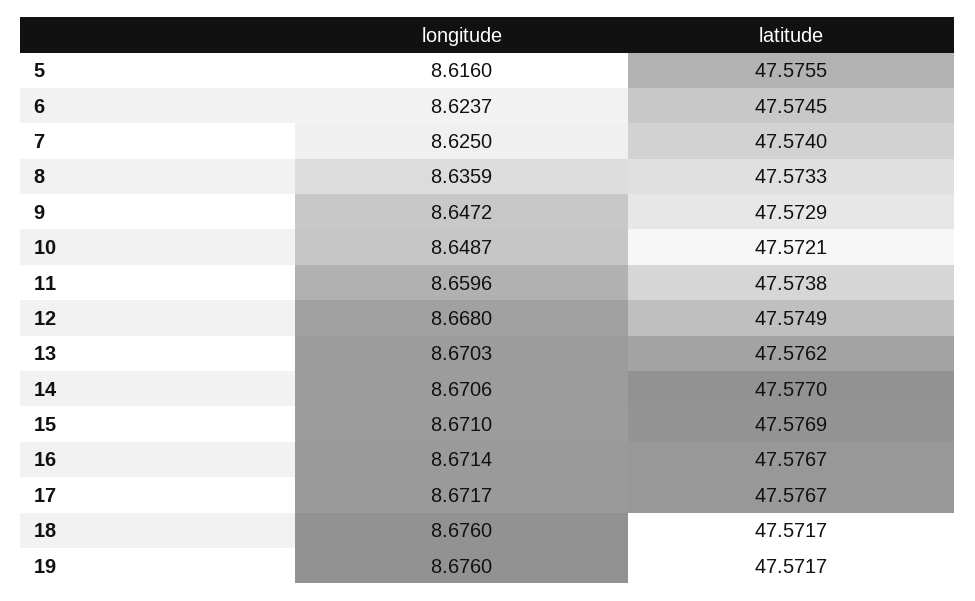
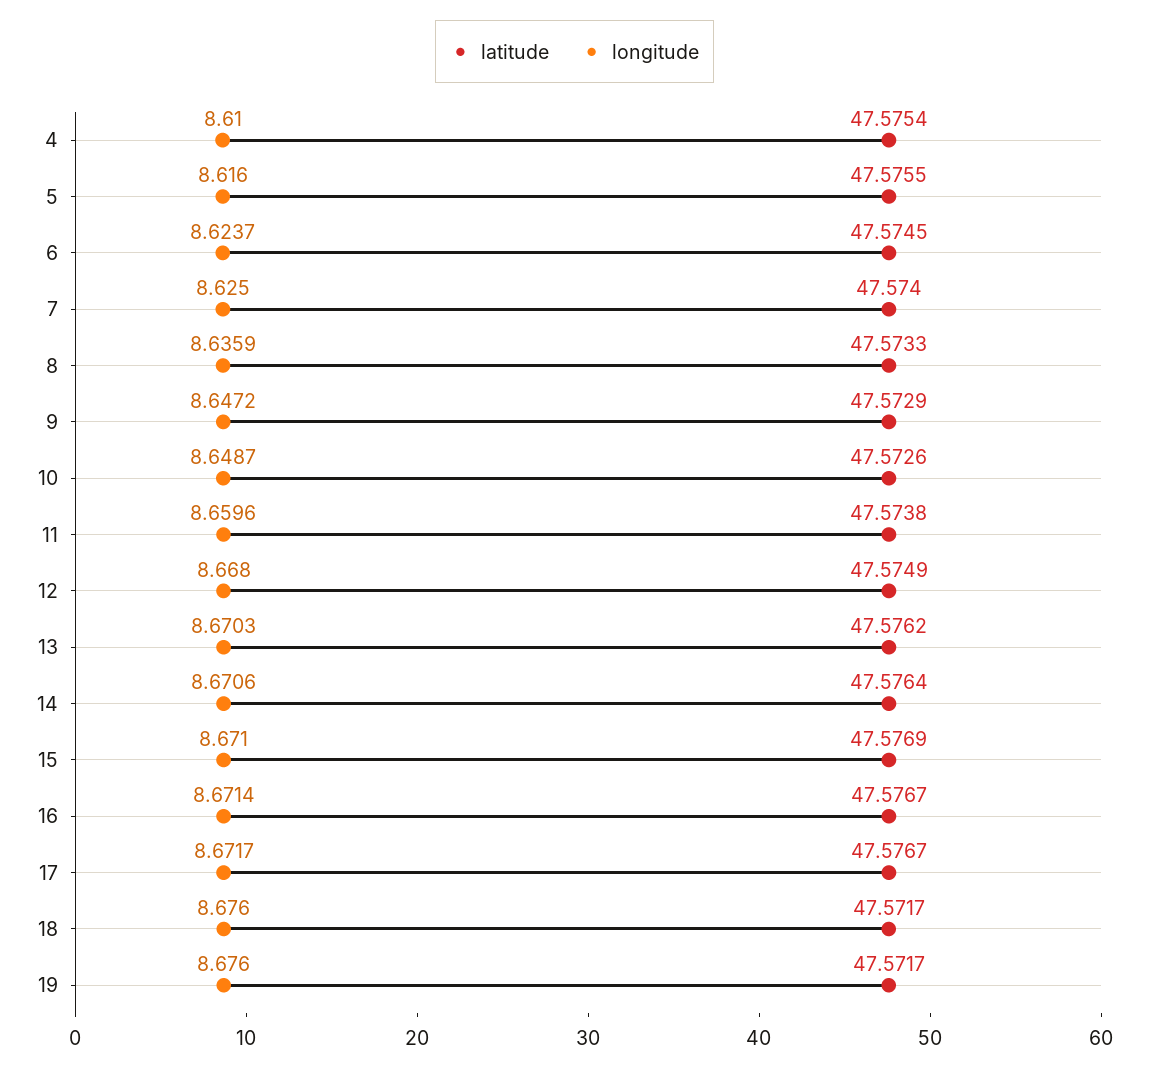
  {
    "longitude": {
      "5": 8.616,
      "6": 8.6237,
      "7": 8.625,
      "8": 8.6359,
      "9": 8.6472,
      "10": 8.6487,
      "11": 8.6596,
      "12": 8.668,
      "13": 8.6703,
      "14": 8.6706,
      "15": 8.671,
      "16": 8.6714,
      "17": 8.6717,
      "18": 8.676,
-     "19": 8.676
+     "19": 8.676,
+     "4": 8.61
    },
    "latitude": {
      "5": 47.5755,
      "6": 47.5745,
      "7": 47.574,
      "8": 47.5733,
      "9": 47.5729,
-     "10": 47.5721,
+     "10": 47.5726,
      "11": 47.5738,
      "12": 47.5749,
      "13": 47.5762,
-     "14": 47.577,
+     "14": 47.5764,
      "15": 47.5769,
      "16": 47.5767,
      "17": 47.5767,
      "18": 47.5717,
-     "19": 47.5717
+     "19": 47.5717,
+     "4": 47.5754
    }
  }

